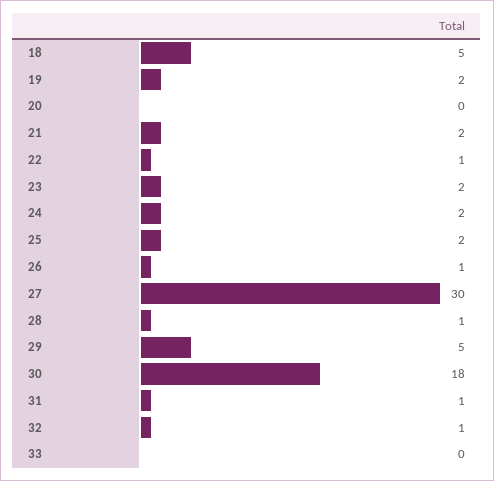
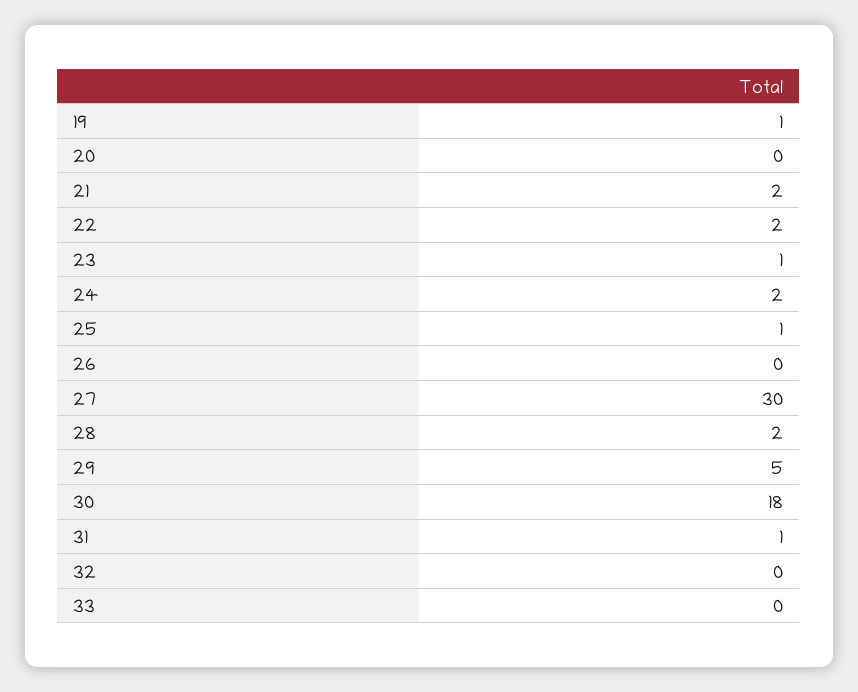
  {
-   "18": 5,
-   "19": 2,
+   "19": 1,
    "20": 0,
    "21": 2,
-   "22": 1,
+   "22": 2,
-   "23": 2,
+   "23": 1,
    "24": 2,
-   "25": 2,
+   "25": 1,
-   "26": 1,
+   "26": 0,
    "27": 30,
-   "28": 1,
+   "28": 2,
    "29": 5,
    "30": 18,
    "31": 1,
-   "32": 1,
+   "32": 0,
    "33": 0
  }

